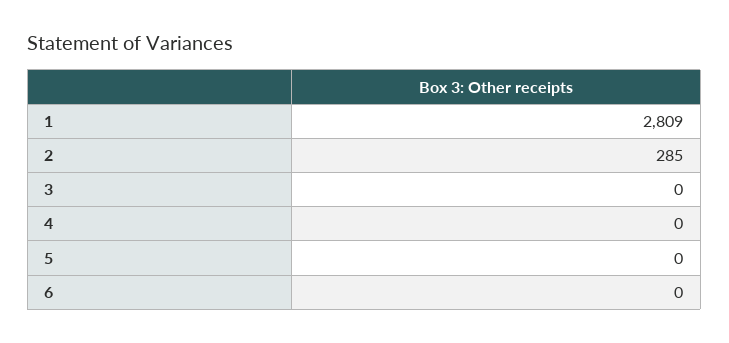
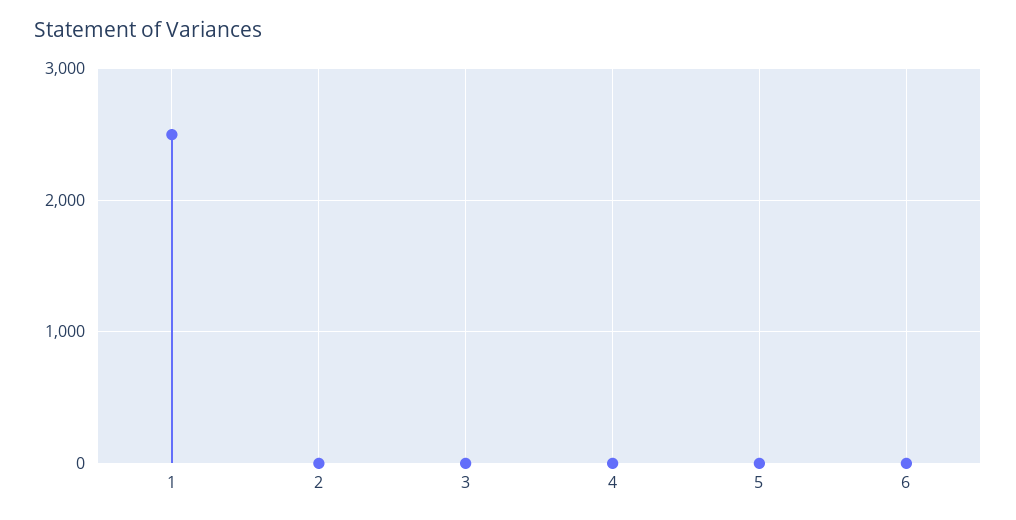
  {
-   "1": 2809,
+   "1": 2500,
-   "2": 285,
+   "2": 0,
    "3": 0,
    "4": 0,
    "5": 0,
    "6": 0
  }

